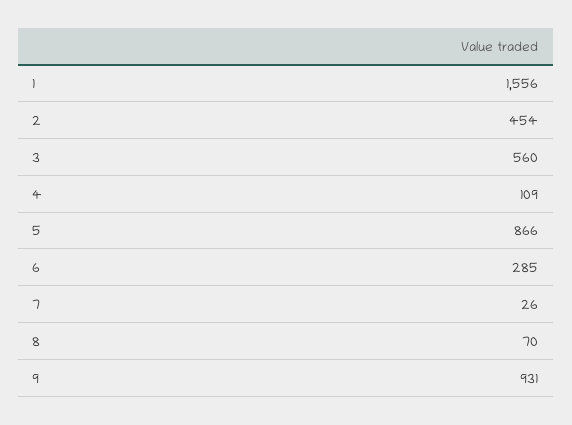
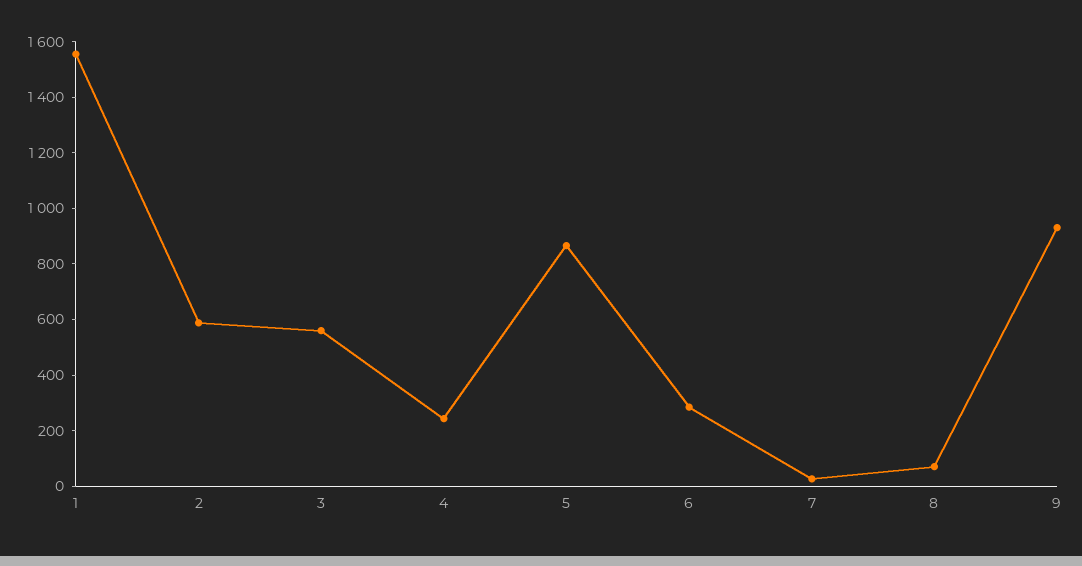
  {
    "1": 1556,
-   "2": 454,
+   "2": 600,
    "3": 560,
-   "4": 109,
+   "4": 250,
    "5": 866,
    "6": 285,
    "7": 26,
    "8": 70,
    "9": 931
  }

